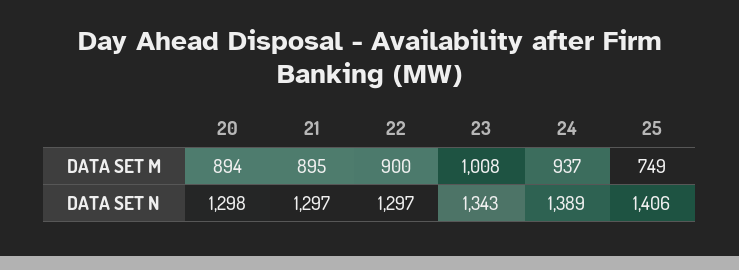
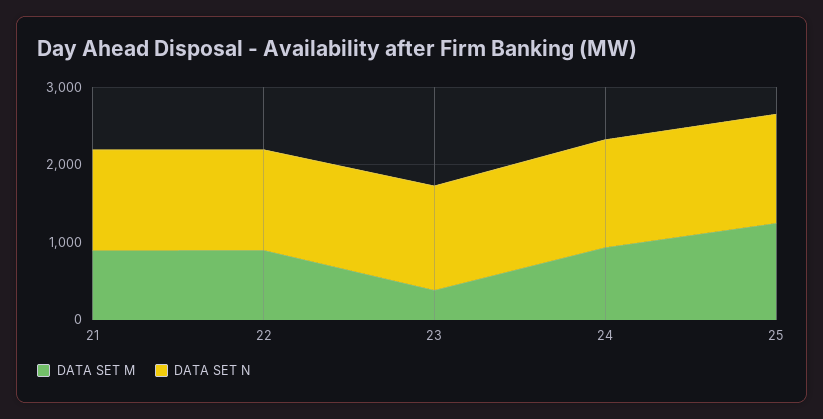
  {
    "DATA SET M": {
-     "20": 894,
      "21": 895,
      "22": 900,
-     "23": 1008,
+     "23": 400,
      "24": 937,
-     "25": 749
+     "25": 1200
    },
    "DATA SET N": {
-     "20": 1298,
      "21": 1297,
      "22": 1297,
      "23": 1343,
      "24": 1389,
      "25": 1406
    }
  }

